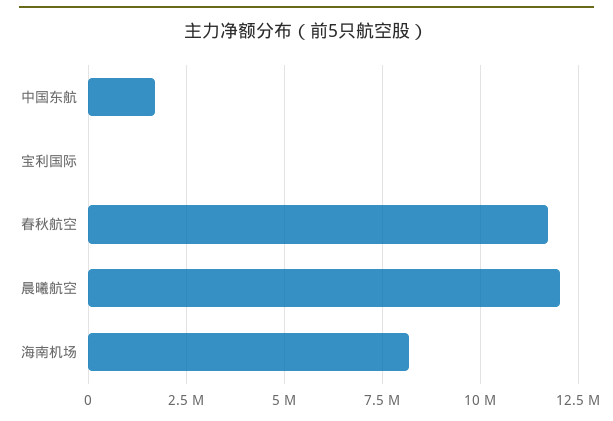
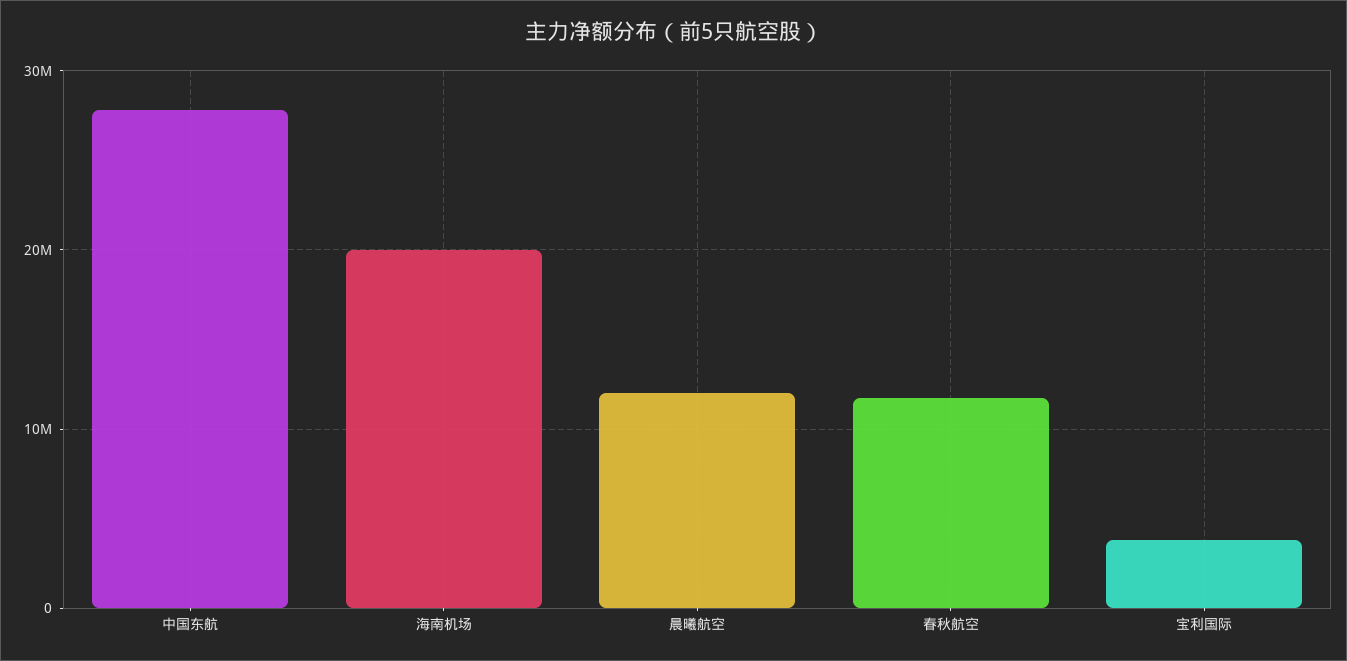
  {
-   "中国东航": 1750000,
+   "中国东航": 28000000,
-   "宝利国际": 0,
+   "宝利国际": 4000000,
    "春秋航空": 11750000,
    "晨曦航空": 12000000,
-   "海南机场": 8250000
+   "海南机场": 20000000
  }

